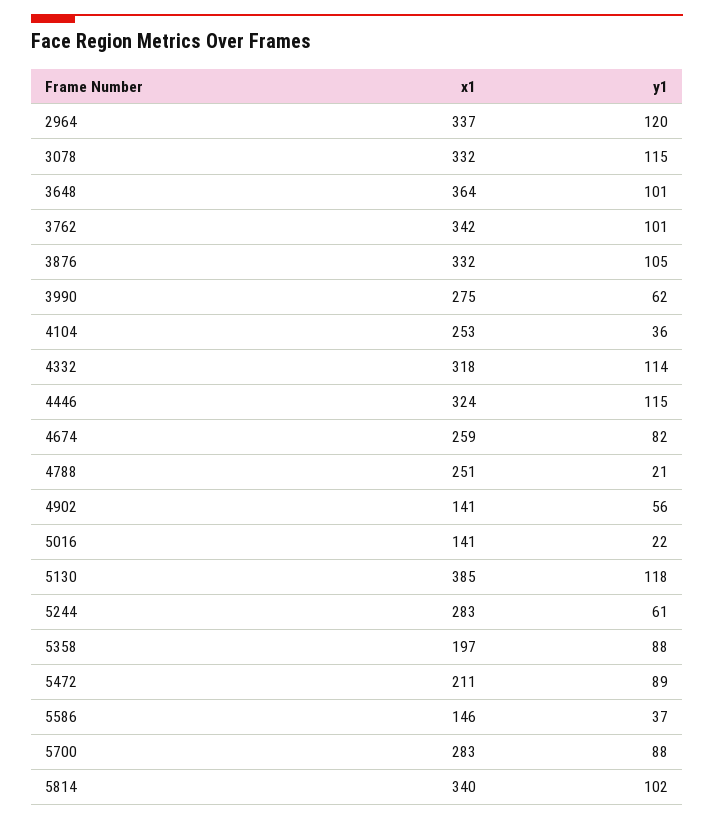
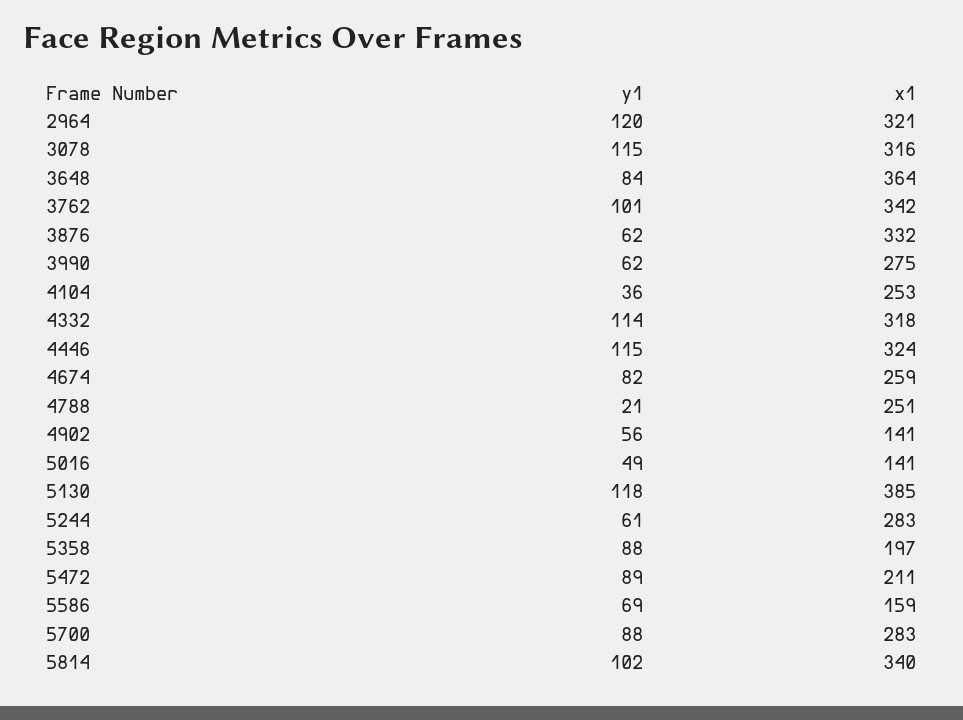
  {
    "x1": {
-     "2964": 337,
+     "2964": 321,
-     "3078": 332,
+     "3078": 316,
      "3648": 364,
      "3762": 342,
      "3876": 332,
      "3990": 275,
      "4104": 253,
      "4332": 318,
      "4446": 324,
      "4674": 259,
      "4788": 251,
      "4902": 141,
      "5016": 141,
      "5130": 385,
      "5244": 283,
      "5358": 197,
      "5472": 211,
-     "5586": 146,
+     "5586": 159,
      "5700": 283,
      "5814": 340
    },
    "y1": {
      "2964": 120,
      "3078": 115,
-     "3648": 101,
+     "3648": 84,
      "3762": 101,
-     "3876": 105,
+     "3876": 62,
      "3990": 62,
      "4104": 36,
      "4332": 114,
      "4446": 115,
      "4674": 82,
      "4788": 21,
      "4902": 56,
-     "5016": 22,
+     "5016": 49,
      "5130": 118,
      "5244": 61,
      "5358": 88,
      "5472": 89,
-     "5586": 37,
+     "5586": 69,
      "5700": 88,
      "5814": 102
    }
  }

